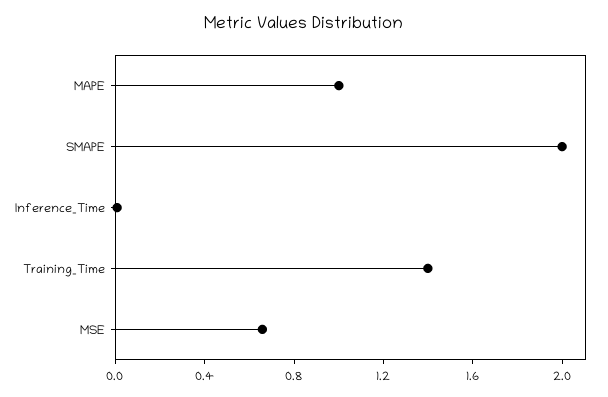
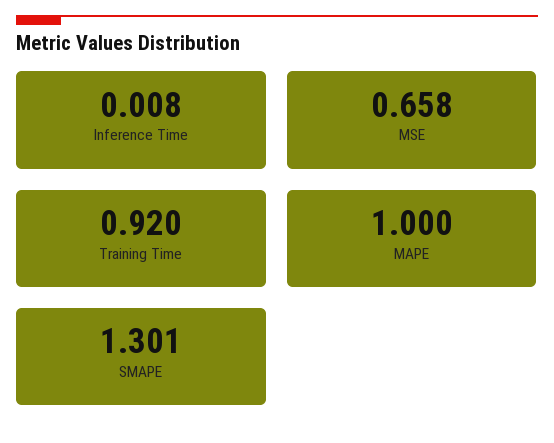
  {
    "MAPE": 1,
-   "SMAPE": 2,
+   "SMAPE": 1.301,
    "Inference_Time": 0.008,
-   "Training_Time": 1.4,
+   "Training_Time": 0.92,
    "MSE": 0.658
  }

